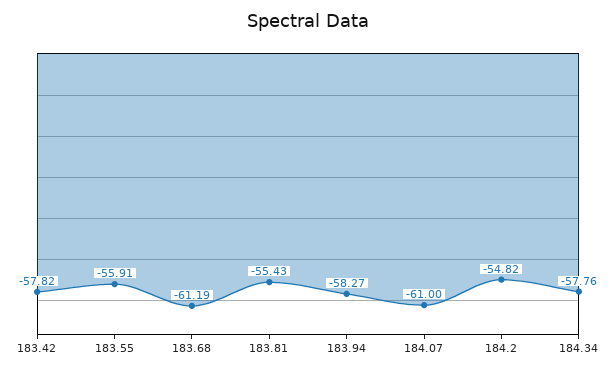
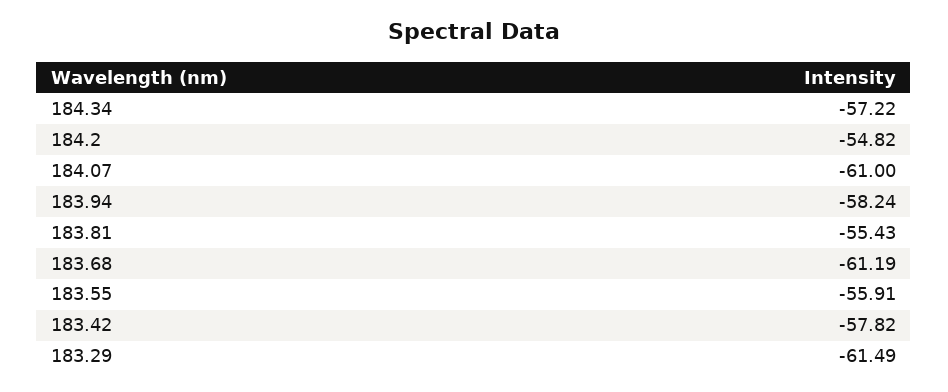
  {
    "183.42": -57.82,
    "183.55": -55.91,
    "183.68": -61.19,
    "183.81": -55.43,
-   "183.94": -58.27,
+   "183.94": -58.24,
    "184.07": -61,
    "184.2": -54.82,
-   "184.34": -57.76
+   "184.34": -57.22,
+   "183.29": -61.49
  }

